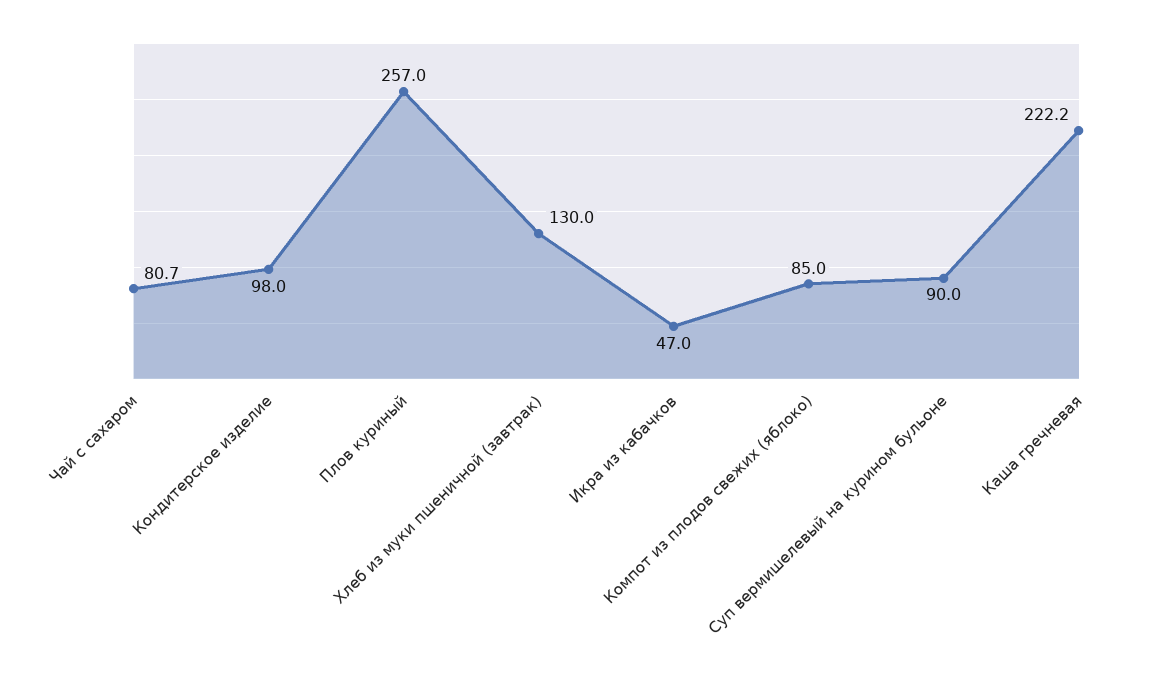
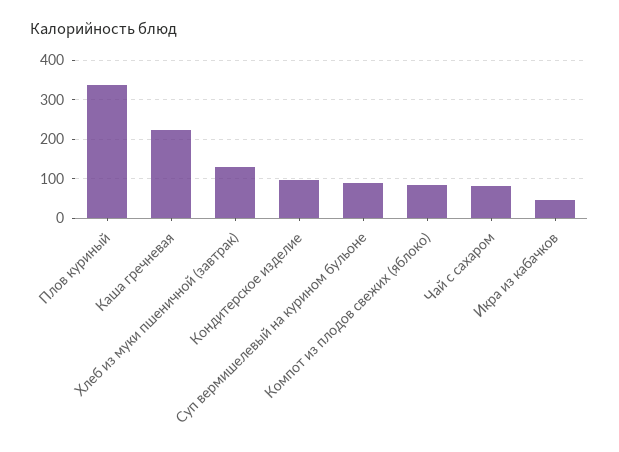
  {
    "Чай с сахаром": 80.7,
    "Кондитерское изделие": 98,
-   "Плов куриный": 257,
+   "Плов куриный": 340,
    "Хлеб из муки пшеничной (завтрак)": 130,
    "Икра из кабачков": 47,
    "Компот из плодов свежих (яблоко)": 85,
    "Суп вермишелевый на курином бульоне": 90,
    "Каша гречневая": 222.2
  }

